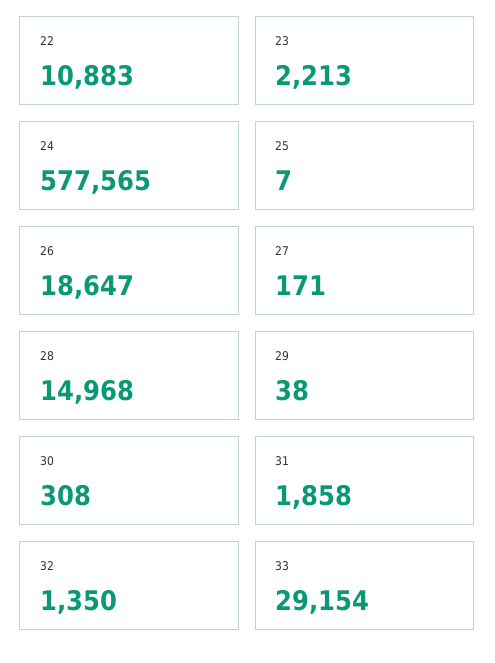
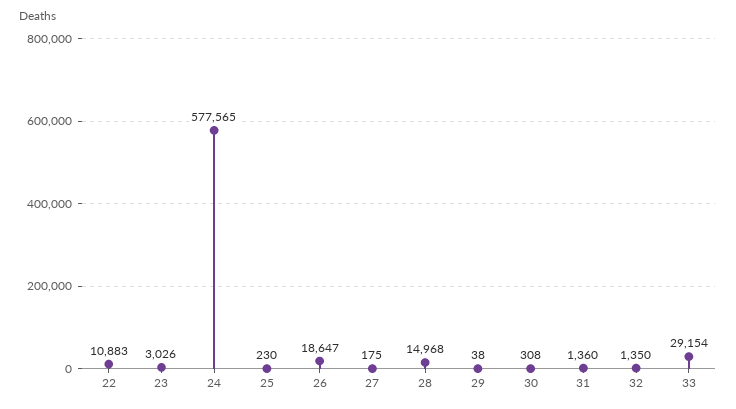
  {
    "22": 10883,
-   "23": 2213,
+   "23": 3026,
    "24": 577565,
-   "25": 7,
+   "25": 230,
    "26": 18647,
-   "27": 171,
+   "27": 175,
    "28": 14968,
    "29": 38,
    "30": 308,
-   "31": 1858,
+   "31": 1360,
    "32": 1350,
    "33": 29154
  }

